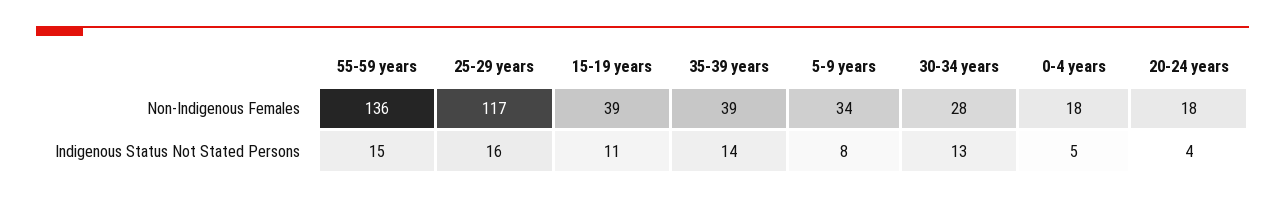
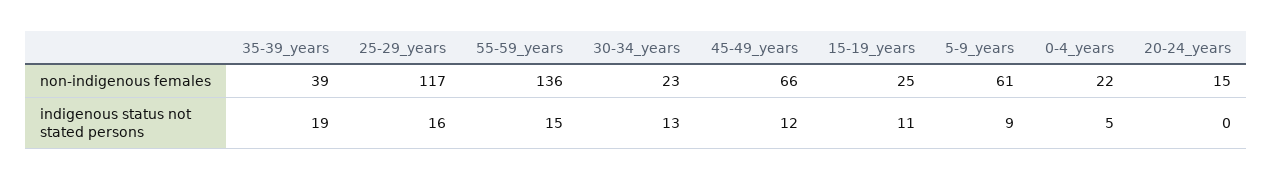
  {
    "55-59 years": {
      "Non-Indigenous Females": 136,
      "Indigenous Status Not Stated Persons": 15
    },
    "25-29 years": {
      "Non-Indigenous Females": 117,
      "Indigenous Status Not Stated Persons": 16
    },
    "15-19 years": {
-     "Non-Indigenous Females": 39,
+     "Non-Indigenous Females": 25,
      "Indigenous Status Not Stated Persons": 11
    },
    "35-39 years": {
      "Non-Indigenous Females": 39,
-     "Indigenous Status Not Stated Persons": 14
+     "Indigenous Status Not Stated Persons": 19
    },
    "5-9 years": {
-     "Non-Indigenous Females": 34,
+     "Non-Indigenous Females": 61,
-     "Indigenous Status Not Stated Persons": 8
+     "Indigenous Status Not Stated Persons": 9
    },
    "30-34 years": {
-     "Non-Indigenous Females": 28,
+     "Non-Indigenous Females": 23,
      "Indigenous Status Not Stated Persons": 13
    },
    "0-4 years": {
-     "Non-Indigenous Females": 18,
+     "Non-Indigenous Females": 22,
      "Indigenous Status Not Stated Persons": 5
    },
    "20-24 years": {
-     "Non-Indigenous Females": 18,
+     "Non-Indigenous Females": 15,
-     "Indigenous Status Not Stated Persons": 4
+     "Indigenous Status Not Stated Persons": 0
-   }
+   },
+   "45-49_years": {
+     "Non-Indigenous Females": 66,
+     "Indigenous Status Not Stated Persons": 12
+   }
  }

